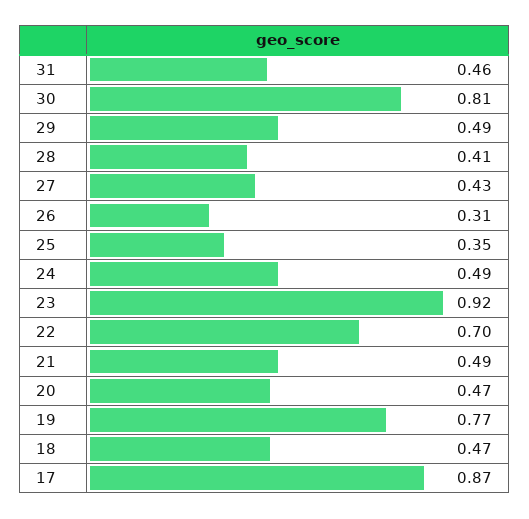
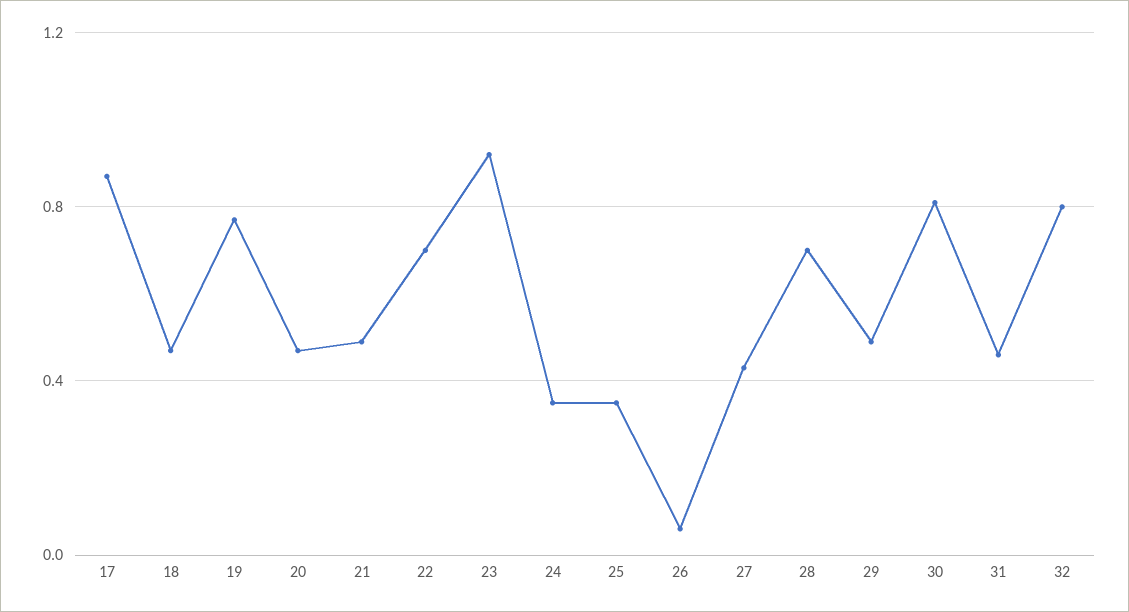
  {
    "31": 0.46,
    "30": 0.81,
    "29": 0.49,
-   "28": 0.41,
+   "28": 0.7,
    "27": 0.43,
-   "26": 0.31,
+   "26": 0.05,
    "25": 0.35,
-   "24": 0.49,
+   "24": 0.35,
    "23": 0.92,
    "22": 0.7,
    "21": 0.49,
    "20": 0.47,
    "19": 0.77,
    "18": 0.47,
-   "17": 0.87
+   "17": 0.87,
+   "32": 0.8
  }

